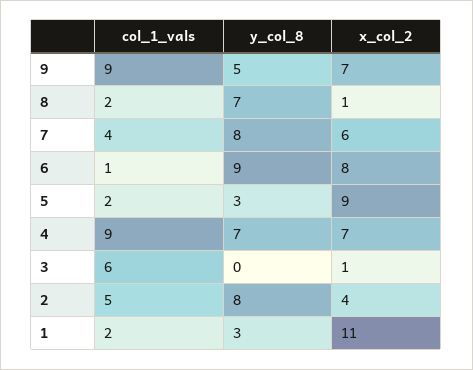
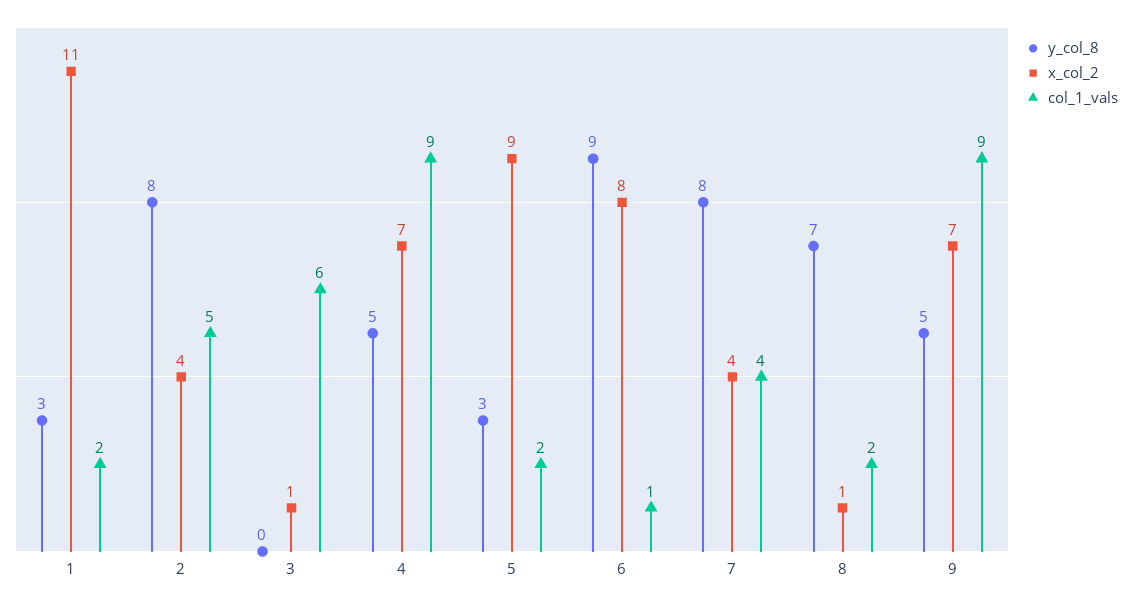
  {
    "col_1_vals": {
      "9": 9,
      "8": 2,
      "7": 4,
      "6": 1,
      "5": 2,
      "4": 9,
      "3": 6,
      "2": 5,
      "1": 2
    },
    "y_col_8": {
      "9": 5,
      "8": 7,
      "7": 8,
      "6": 9,
      "5": 3,
-     "4": 7,
+     "4": 5,
      "3": 0,
      "2": 8,
      "1": 3
    },
    "x_col_2": {
      "9": 7,
      "8": 1,
-     "7": 6,
+     "7": 4,
      "6": 8,
      "5": 9,
      "4": 7,
      "3": 1,
      "2": 4,
      "1": 11
    }
  }

